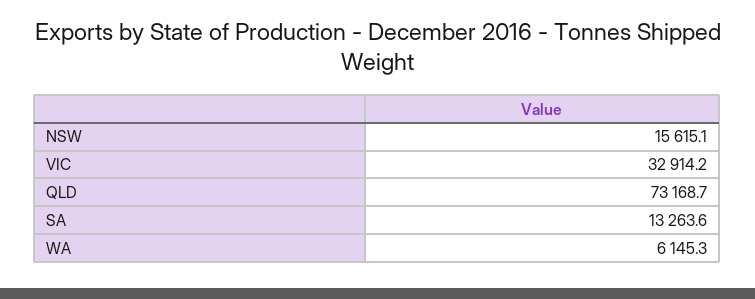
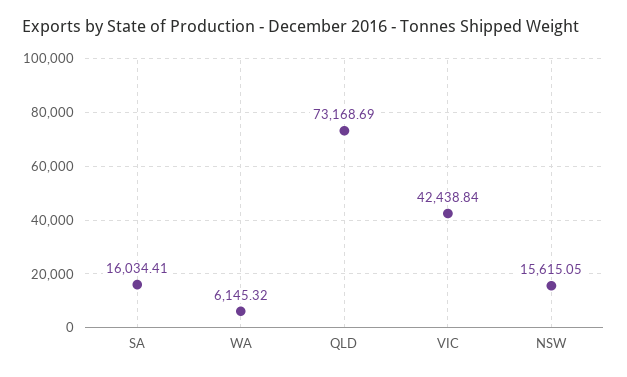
  {
    "NSW": 15615.05,
-   "VIC": 32914.2,
+   "VIC": 42438.84,
    "QLD": 73168.69,
-   "SA": 13263.6,
+   "SA": 16034.41,
    "WA": 6145.32
  }

